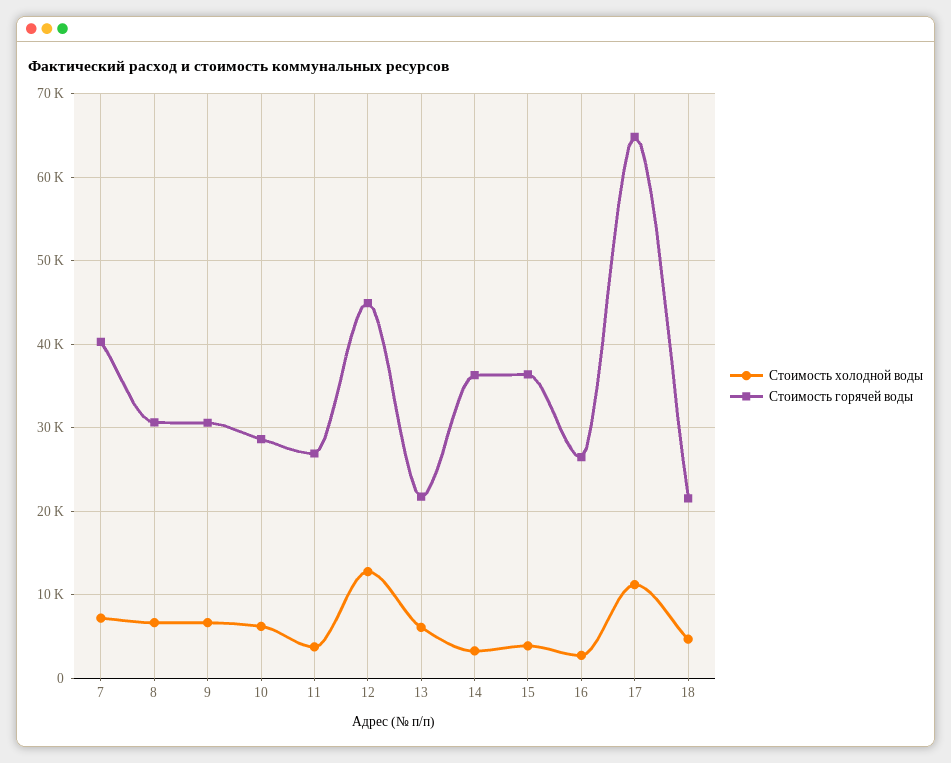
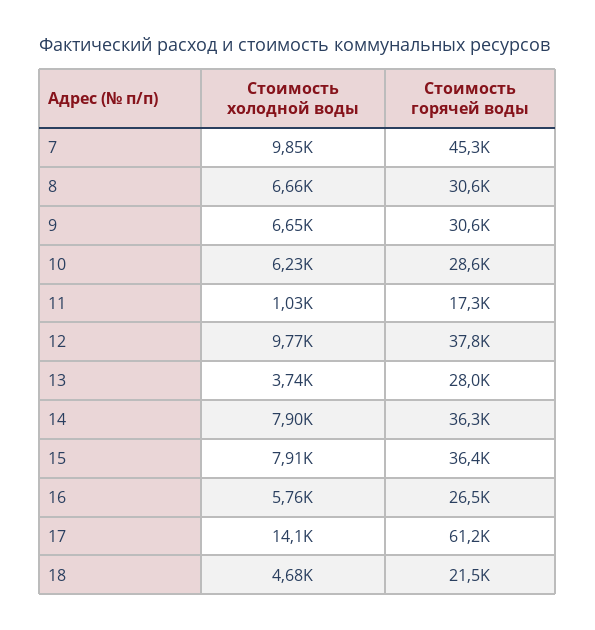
  {
    "Стоимость холодной воды": {
-     "7": 7000,
+     "7": 9850,
      "8": 6660,
      "9": 6650,
      "10": 6230,
-     "11": 4000,
+     "11": 1030,
-     "12": 13000,
+     "12": 9770,
-     "13": 6000,
+     "13": 3740,
-     "14": 3000,
+     "14": 7900,
-     "15": 4000,
+     "15": 7910,
-     "16": 3000,
+     "16": 5760,
-     "17": 11000,
+     "17": 14100,
      "18": 4680
    },
    "Стоимость горячей воды": {
-     "7": 40000,
+     "7": 45300,
      "8": 30600,
      "9": 30600,
      "10": 28600,
-     "11": 27000,
+     "11": 17300,
-     "12": 45000,
+     "12": 37800,
-     "13": 22000,
+     "13": 28000,
      "14": 36300,
      "15": 36400,
      "16": 26500,
-     "17": 65000,
+     "17": 61200,
      "18": 21500
    }
  }

